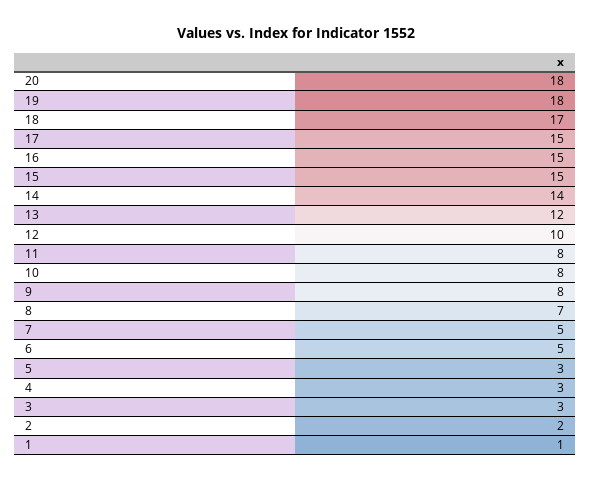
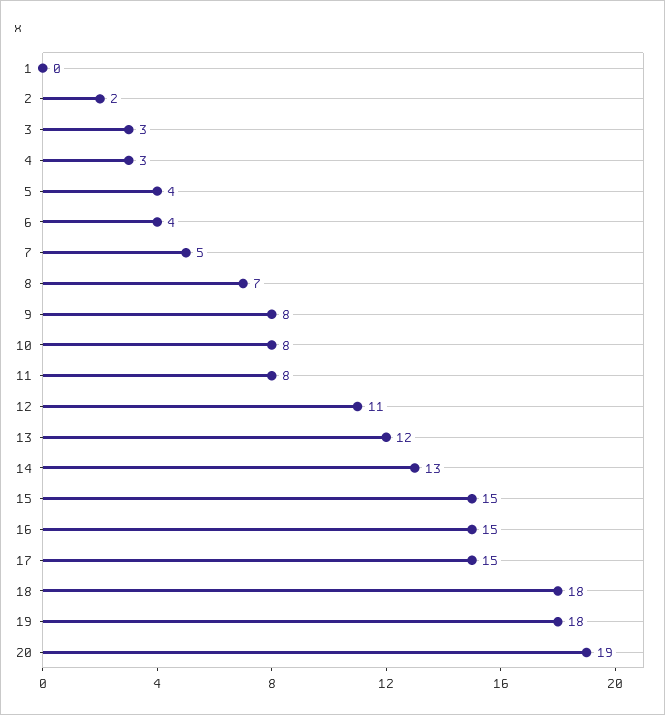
  {
-   "20": 18,
+   "20": 19,
    "19": 18,
-   "18": 17,
+   "18": 18,
    "17": 15,
    "16": 15,
    "15": 15,
-   "14": 14,
+   "14": 13,
    "13": 12,
-   "12": 10,
+   "12": 11,
    "11": 8,
    "10": 8,
    "9": 8,
    "8": 7,
    "7": 5,
-   "6": 5,
+   "6": 4,
-   "5": 3,
+   "5": 4,
    "4": 3,
    "3": 3,
    "2": 2,
-   "1": 1
+   "1": 0
  }

